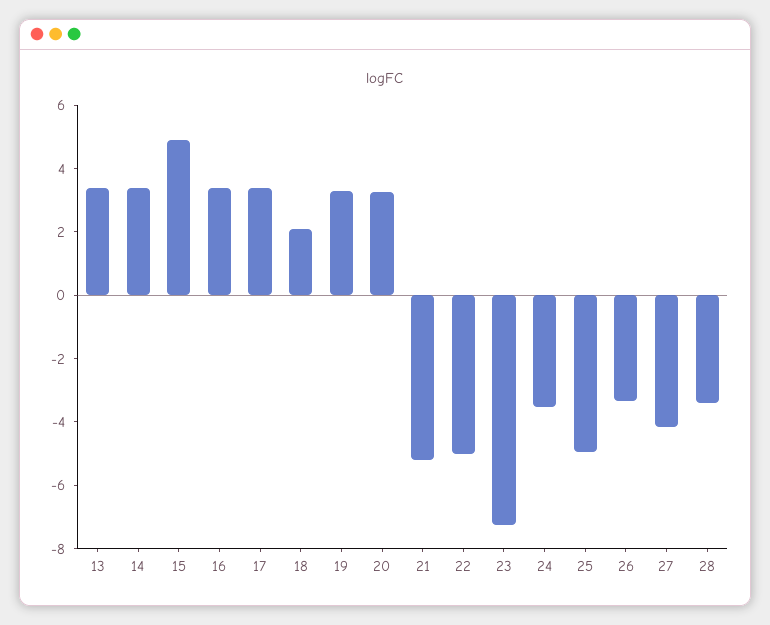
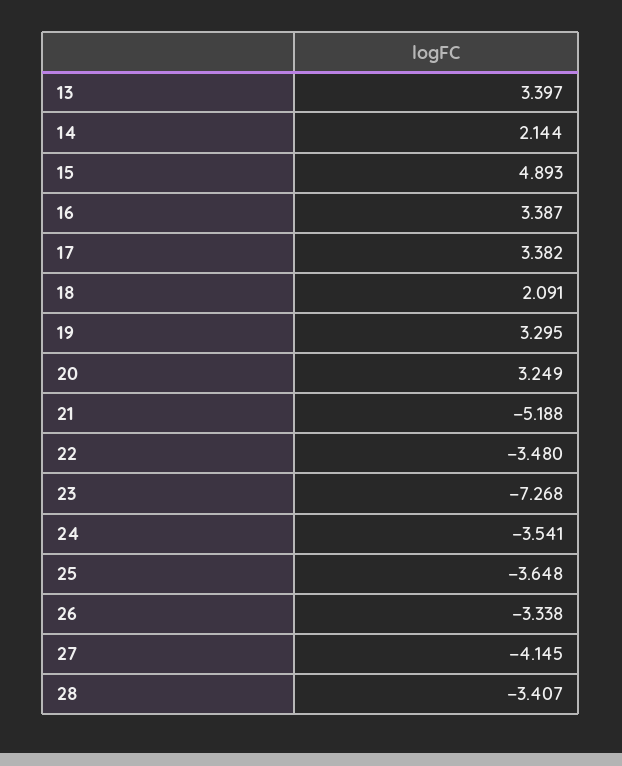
  {
    "13": 3.397,
-   "14": 3.5,
+   "14": 2.144,
    "15": 4.893,
    "16": 3.387,
    "17": 3.382,
    "18": 2.091,
    "19": 3.295,
    "20": 3.249,
    "21": -5.188,
-   "22": -5,
+   "22": -3.48,
    "23": -7.268,
    "24": -3.541,
-   "25": -5,
+   "25": -3.648,
    "26": -3.338,
    "27": -4.145,
    "28": -3.407
  }

